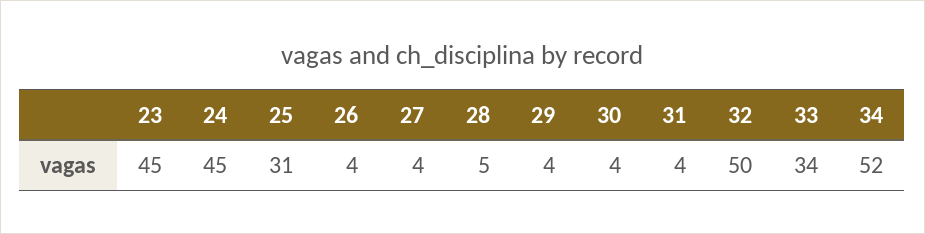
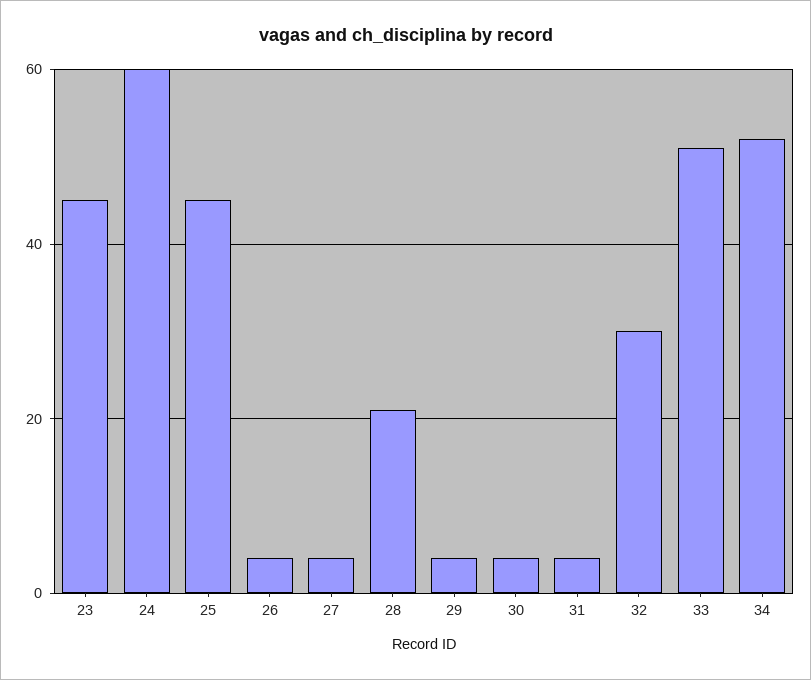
  {
    "23": 45,
-   "24": 45,
+   "24": 60,
-   "25": 31,
+   "25": 45,
    "26": 4,
    "27": 4,
-   "28": 5,
+   "28": 20,
    "29": 4,
    "30": 4,
    "31": 4,
-   "32": 50,
+   "32": 30,
-   "33": 34,
+   "33": 50,
    "34": 52
  }

